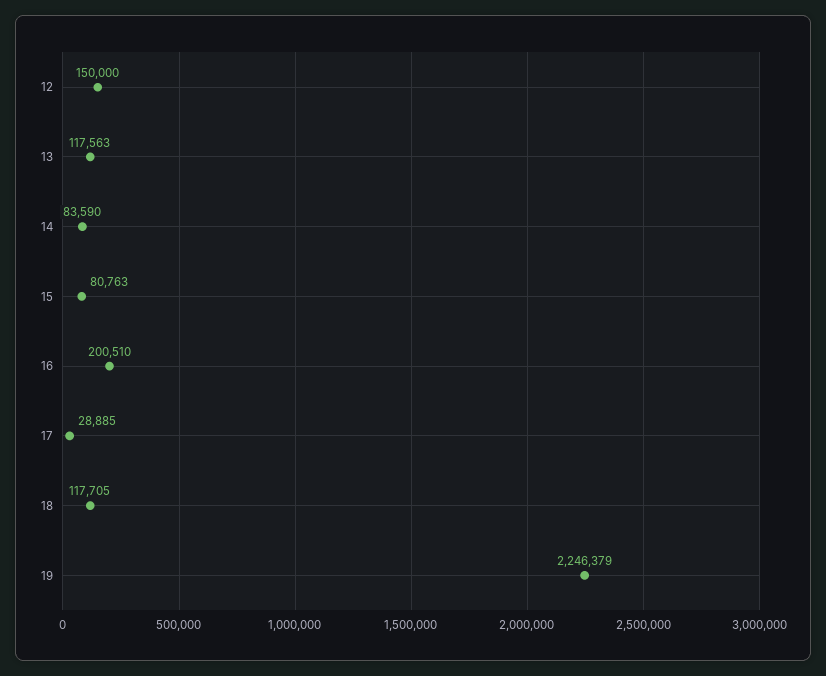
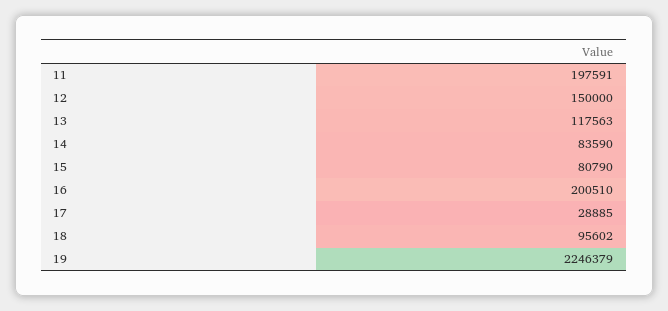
  {
    "12": 150000,
    "13": 117563,
    "14": 83590,
-   "15": 80763,
+   "15": 80790,
    "16": 200510,
    "17": 28885,
-   "18": 117705,
+   "18": 95602,
-   "19": 2246379
+   "19": 2246379,
+   "11": 197591
  }

